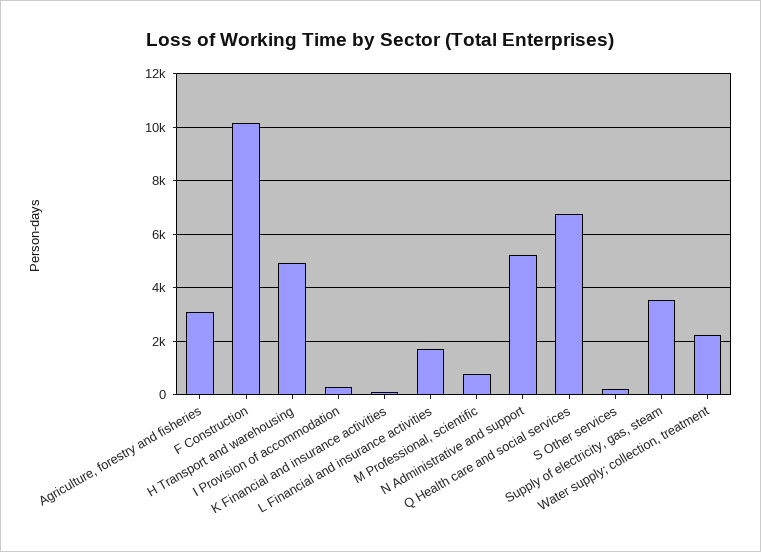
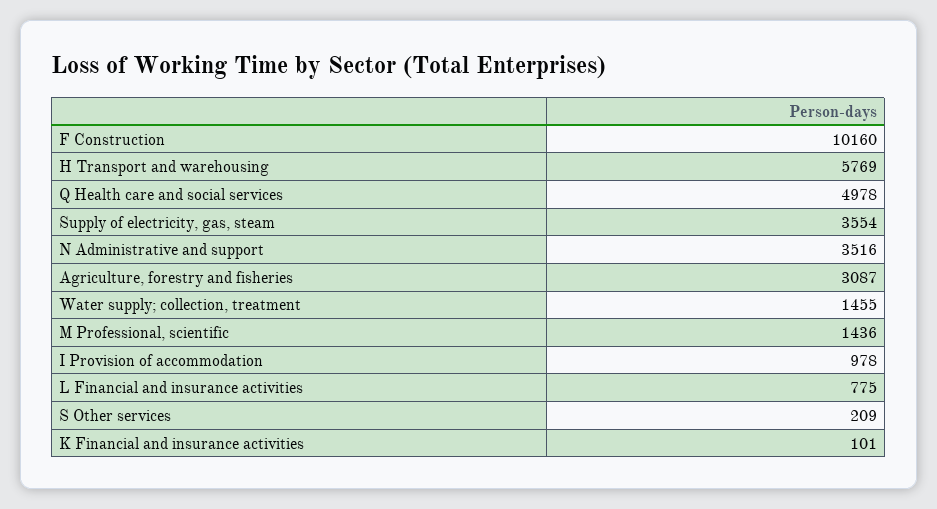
  {
    "Agriculture, forestry and fisheries": 3087,
    "F Construction": 10160,
-   "H Transport and warehousing": 5000,
+   "H Transport and warehousing": 5769,
-   "I Provision of accommodation": 250,
+   "I Provision of accommodation": 978,
    "K Financial and insurance activities": 101,
-   "L Financial and insurance activities": 1750,
+   "L Financial and insurance activities": 775,
-   "M Professional, scientific": 750,
+   "M Professional, scientific": 1436,
-   "N Administrative and support": 5250,
+   "N Administrative and support": 3516,
-   "Q Health care and social services": 6750,
+   "Q Health care and social services": 4978,
    "S Other services": 209,
    "Supply of electricity, gas, steam": 3554,
-   "Water supply; collection, treatment": 2250
+   "Water supply; collection, treatment": 1455
  }

